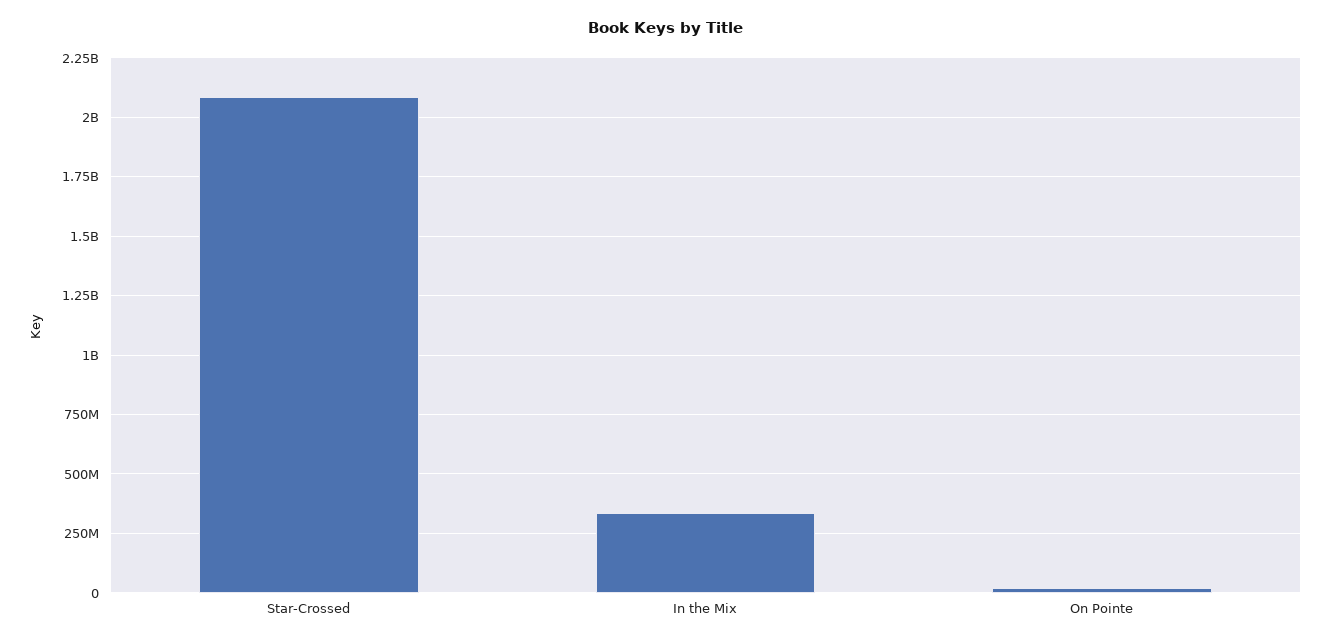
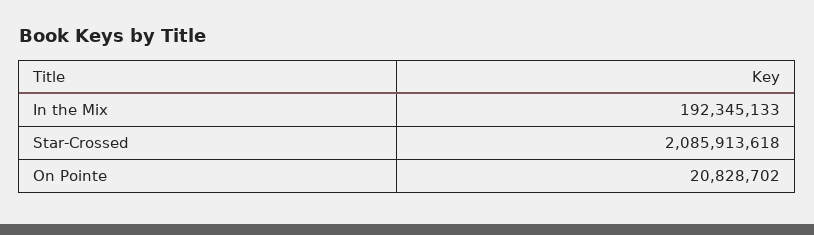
  {
    "Star-Crossed": 2085913618,
-   "In the Mix": 350000000,
+   "In the Mix": 192345133,
    "On Pointe": 20828702
  }

